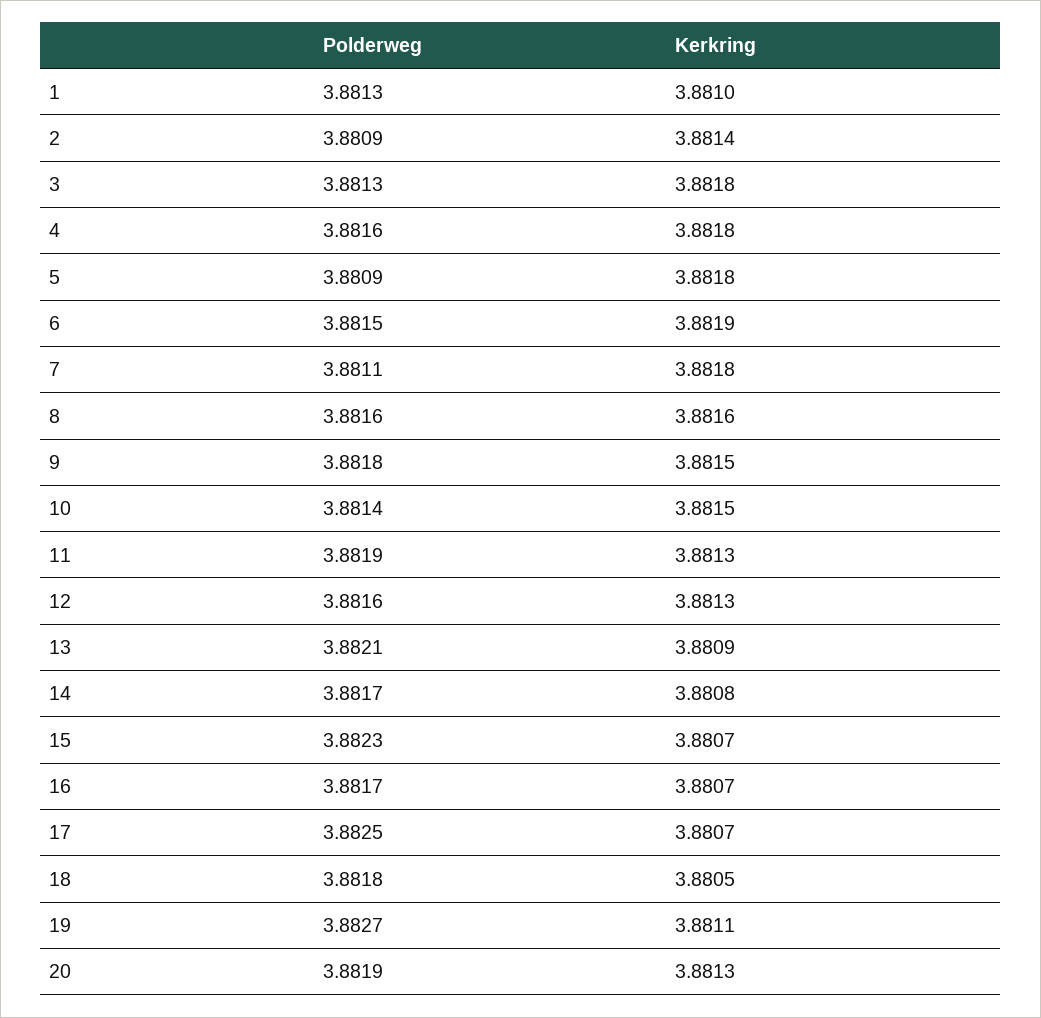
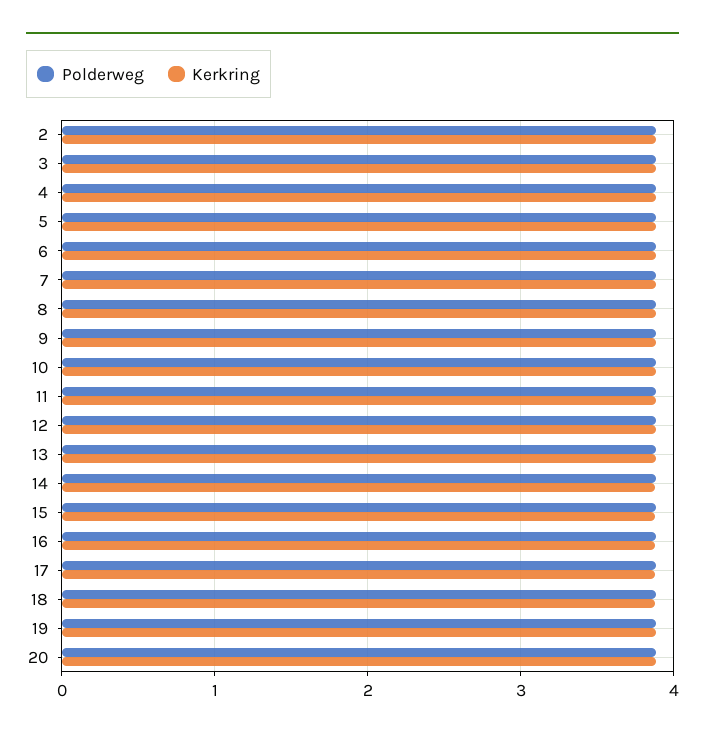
  {
    "Polderweg": {
-     "1": 3.8813,
      "2": 3.8809,
      "3": 3.8813,
      "4": 3.8816,
      "5": 3.8809,
      "6": 3.8815,
      "7": 3.8811,
      "8": 3.8816,
      "9": 3.8818,
      "10": 3.8814,
      "11": 3.8819,
      "12": 3.8816,
      "13": 3.8821,
      "14": 3.8817,
      "15": 3.8823,
      "16": 3.8817,
      "17": 3.8825,
      "18": 3.8818,
      "19": 3.8827,
      "20": 3.8819
    },
    "Kerkring": {
-     "1": 3.881,
      "2": 3.8814,
      "3": 3.8818,
      "4": 3.8818,
      "5": 3.8818,
      "6": 3.8819,
      "7": 3.8818,
      "8": 3.8816,
      "9": 3.8815,
      "10": 3.8815,
      "11": 3.8813,
      "12": 3.8813,
      "13": 3.8809,
      "14": 3.8808,
      "15": 3.8807,
      "16": 3.8807,
      "17": 3.8807,
      "18": 3.8805,
      "19": 3.8811,
      "20": 3.8813
    }
  }

